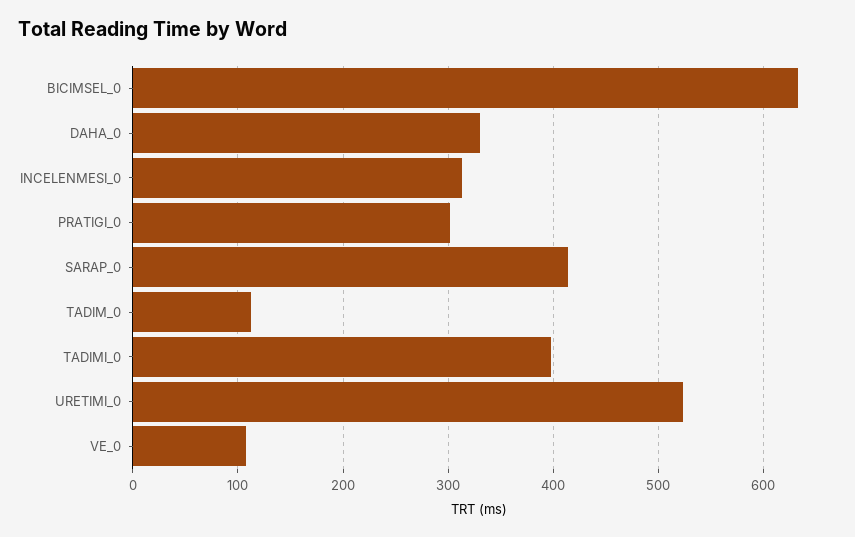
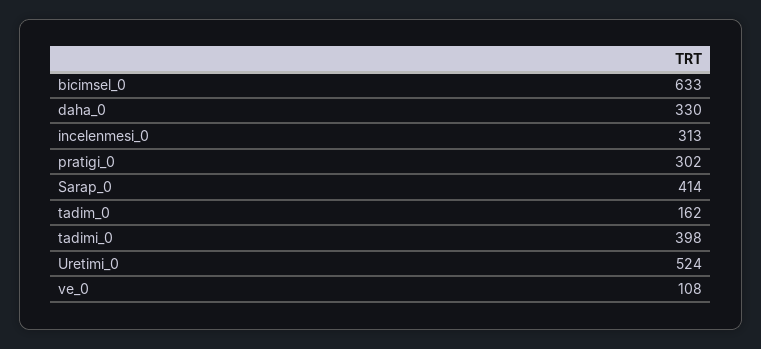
  {
    "BICIMSEL_0": 633,
    "DAHA_0": 330,
    "INCELENMESI_0": 313,
    "PRATIGI_0": 302,
    "SARAP_0": 414,
-   "TADIM_0": 110,
+   "TADIM_0": 162,
    "TADIMI_0": 398,
    "URETIMI_0": 524,
    "VE_0": 108
  }

